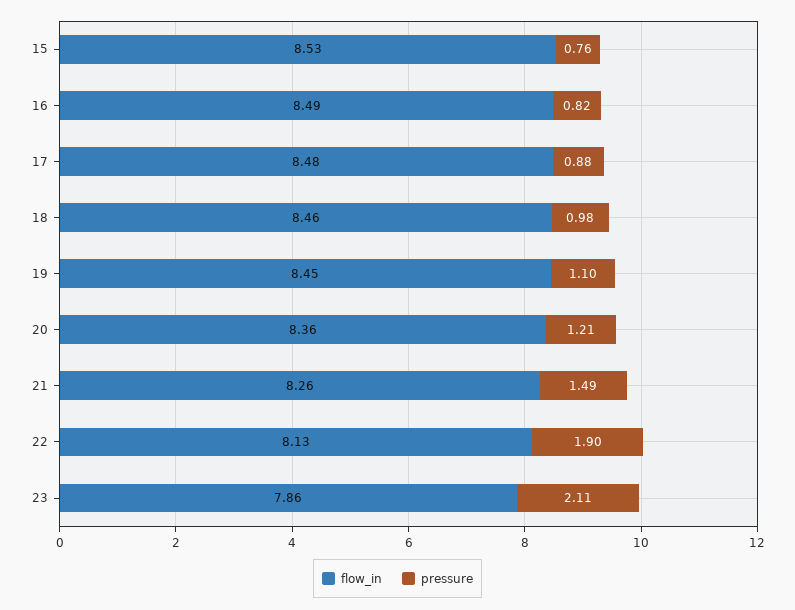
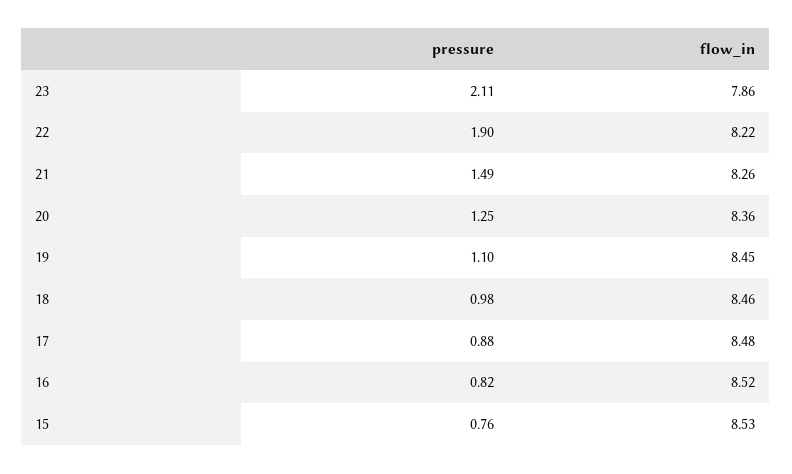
  {
    "flow_in": {
      "15": 8.53,
-     "16": 8.49,
+     "16": 8.52,
      "17": 8.48,
      "18": 8.46,
      "19": 8.45,
      "20": 8.36,
      "21": 8.26,
-     "22": 8.13,
+     "22": 8.22,
      "23": 7.86
    },
    "pressure": {
      "15": 0.76,
      "16": 0.82,
      "17": 0.88,
      "18": 0.98,
      "19": 1.1,
-     "20": 1.21,
+     "20": 1.25,
      "21": 1.49,
      "22": 1.9,
      "23": 2.11
    }
  }

